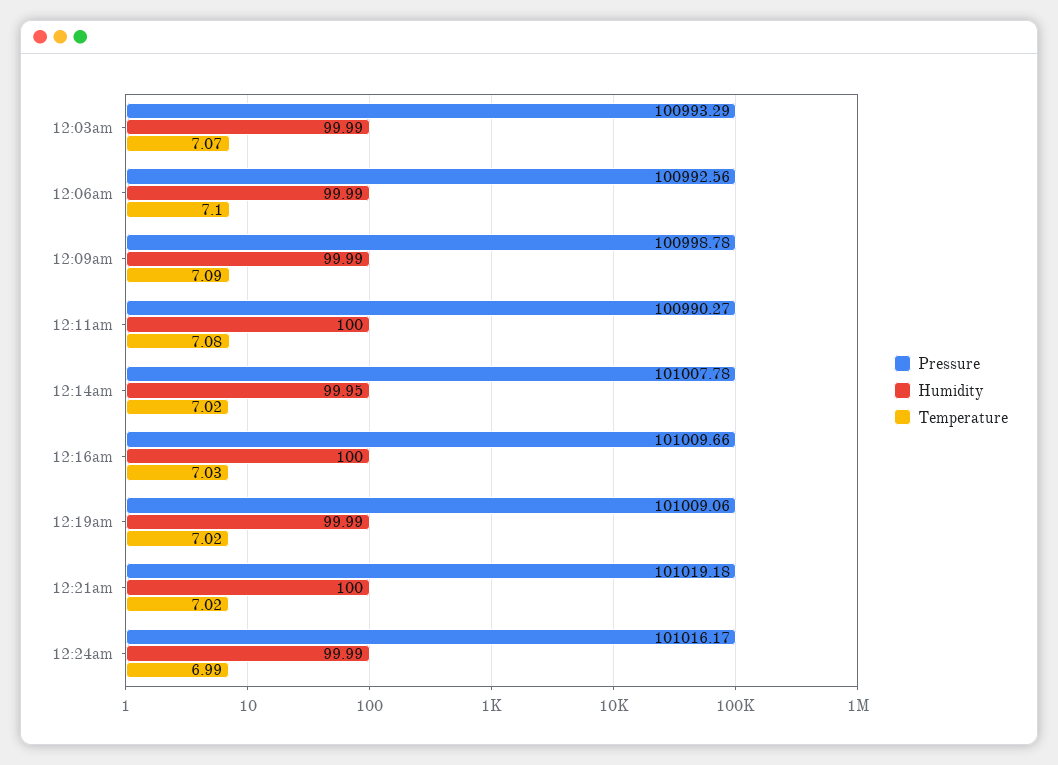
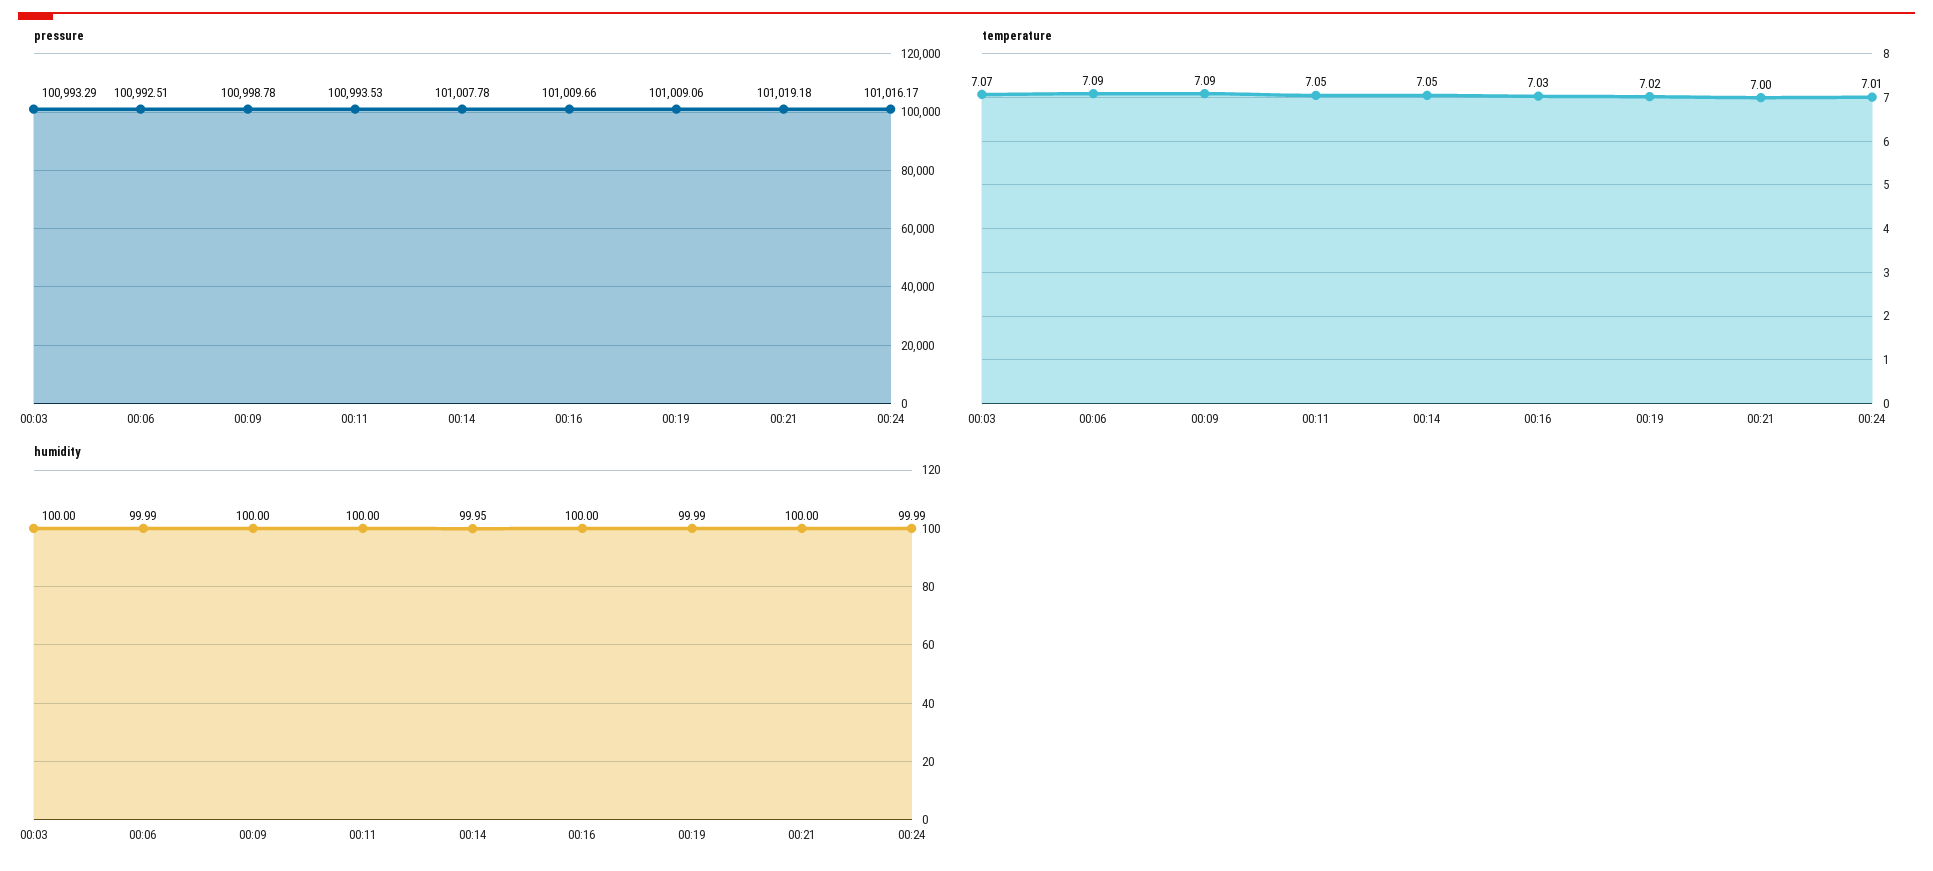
  {
    "Pressure": {
      "12:03am": 100993.29,
-     "12:06am": 100992.56,
+     "12:06am": 100992.51,
      "12:09am": 100998.78,
-     "12:11am": 100990.27,
+     "12:11am": 100993.53,
      "12:14am": 101007.78,
      "12:16am": 101009.66,
      "12:19am": 101009.06,
      "12:21am": 101019.18,
      "12:24am": 101016.17
    },
    "Humidity": {
-     "12:03am": 99.99,
+     "12:03am": 100,
      "12:06am": 99.99,
-     "12:09am": 99.99,
+     "12:09am": 100,
      "12:11am": 100,
      "12:14am": 99.95,
      "12:16am": 100,
      "12:19am": 99.99,
      "12:21am": 100,
      "12:24am": 99.99
    },
    "Temperature": {
      "12:03am": 7.07,
-     "12:06am": 7.1,
+     "12:06am": 7.09,
      "12:09am": 7.09,
-     "12:11am": 7.08,
+     "12:11am": 7.05,
-     "12:14am": 7.02,
+     "12:14am": 7.05,
      "12:16am": 7.03,
      "12:19am": 7.02,
-     "12:21am": 7.02,
+     "12:21am": 7,
-     "12:24am": 6.99
+     "12:24am": 7.01
    }
  }

